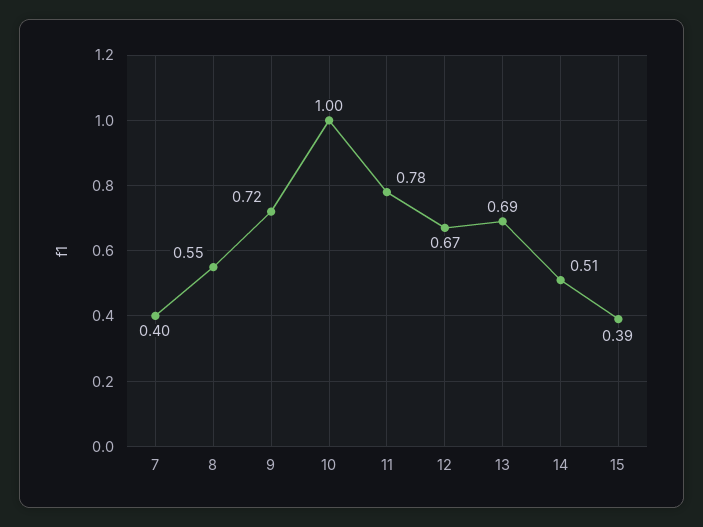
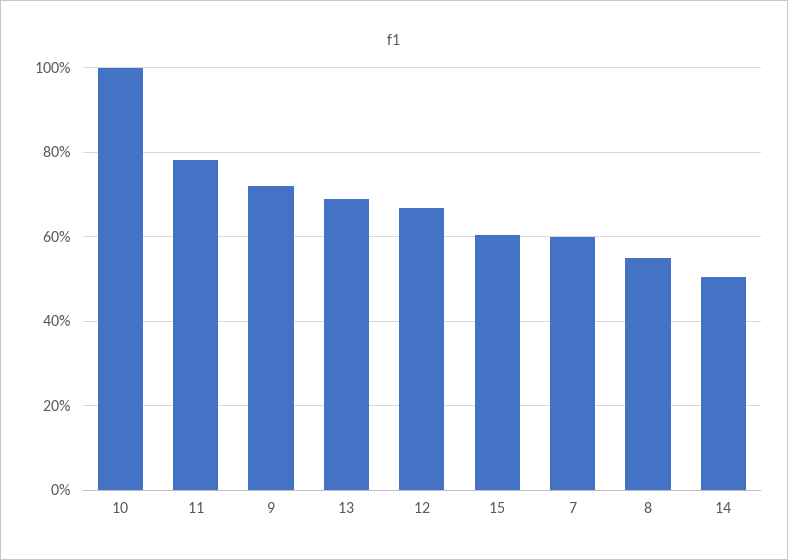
  {
-   "7": 0.4,
+   "7": 0.6,
    "8": 0.55,
    "9": 0.72,
    "10": 1,
    "11": 0.78,
    "12": 0.67,
    "13": 0.69,
    "14": 0.51,
-   "15": 0.39
+   "15": 0.6
  }

